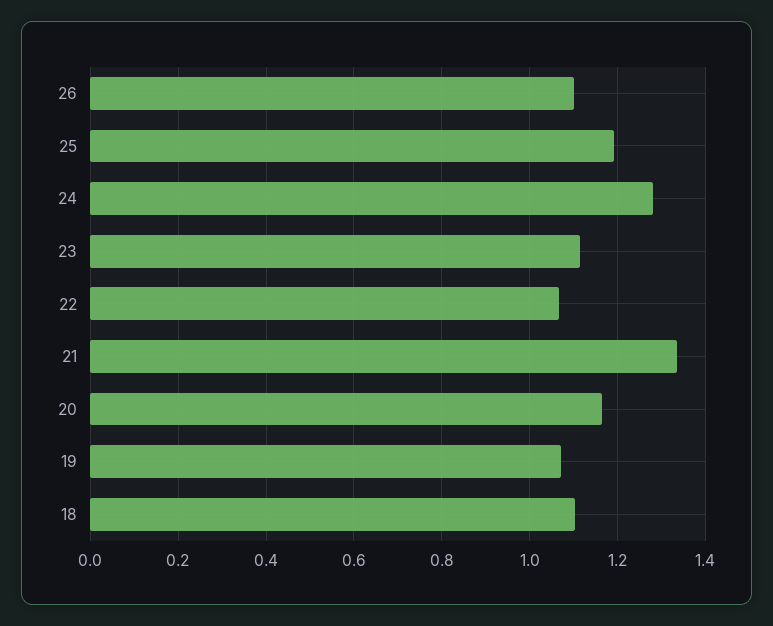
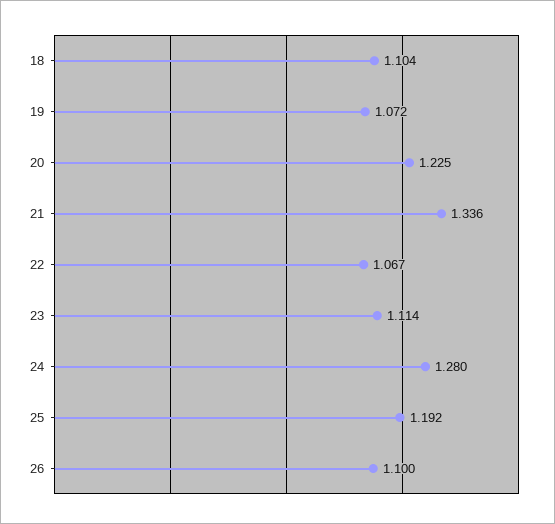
  {
    "26": 1.1,
    "25": 1.192,
    "24": 1.28,
    "23": 1.114,
    "22": 1.067,
    "21": 1.336,
-   "20": 1.16,
+   "20": 1.225,
    "19": 1.072,
    "18": 1.104
  }

